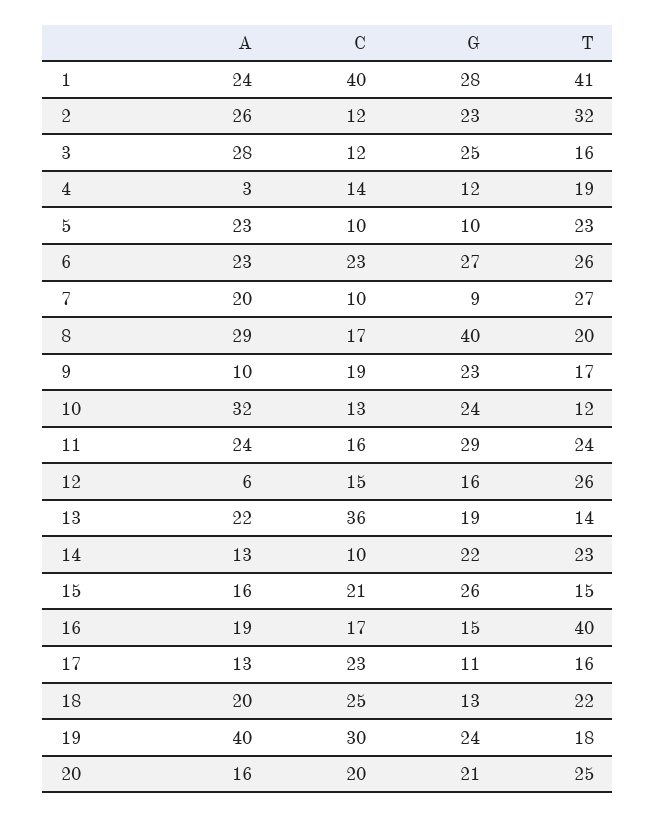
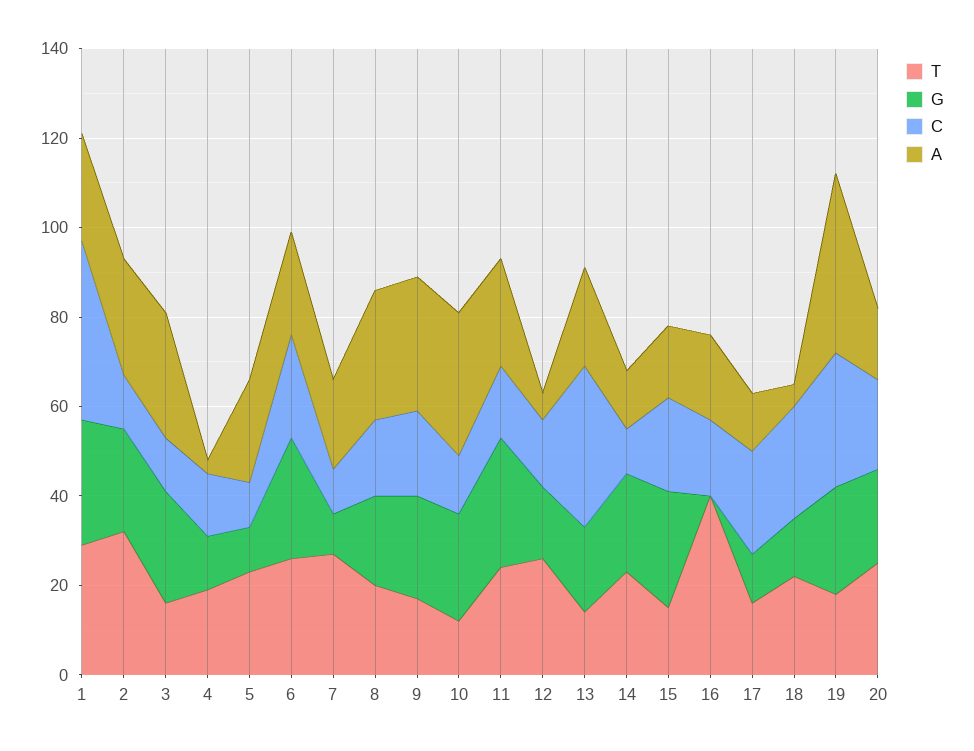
  {
    "A": {
      "1": 24,
      "2": 26,
      "3": 28,
      "4": 3,
      "5": 23,
      "6": 23,
      "7": 20,
      "8": 29,
-     "9": 10,
+     "9": 30,
      "10": 32,
      "11": 24,
      "12": 6,
      "13": 22,
      "14": 13,
      "15": 16,
      "16": 19,
      "17": 13,
-     "18": 20,
+     "18": 5,
      "19": 40,
      "20": 16
    },
    "C": {
      "1": 40,
      "2": 12,
      "3": 12,
      "4": 14,
      "5": 10,
      "6": 23,
      "7": 10,
      "8": 17,
      "9": 19,
      "10": 13,
      "11": 16,
      "12": 15,
      "13": 36,
      "14": 10,
      "15": 21,
      "16": 17,
      "17": 23,
      "18": 25,
      "19": 30,
      "20": 20
    },
    "G": {
      "1": 28,
      "2": 23,
      "3": 25,
      "4": 12,
      "5": 10,
      "6": 27,
      "7": 9,
-     "8": 40,
+     "8": 20,
      "9": 23,
      "10": 24,
      "11": 29,
      "12": 16,
      "13": 19,
      "14": 22,
      "15": 26,
-     "16": 15,
+     "16": 0,
      "17": 11,
      "18": 13,
      "19": 24,
      "20": 21
    },
    "T": {
-     "1": 41,
+     "1": 30,
      "2": 32,
      "3": 16,
      "4": 19,
      "5": 23,
      "6": 26,
      "7": 27,
      "8": 20,
      "9": 17,
      "10": 12,
      "11": 24,
      "12": 26,
      "13": 14,
      "14": 23,
      "15": 15,
      "16": 40,
      "17": 16,
      "18": 22,
      "19": 18,
      "20": 25
    }
  }

